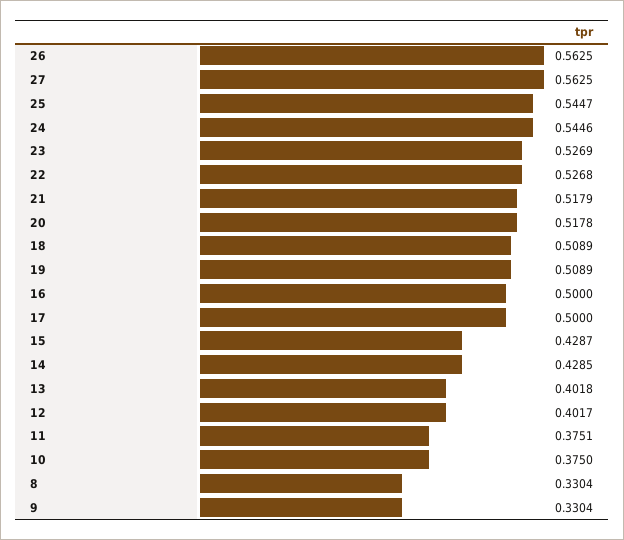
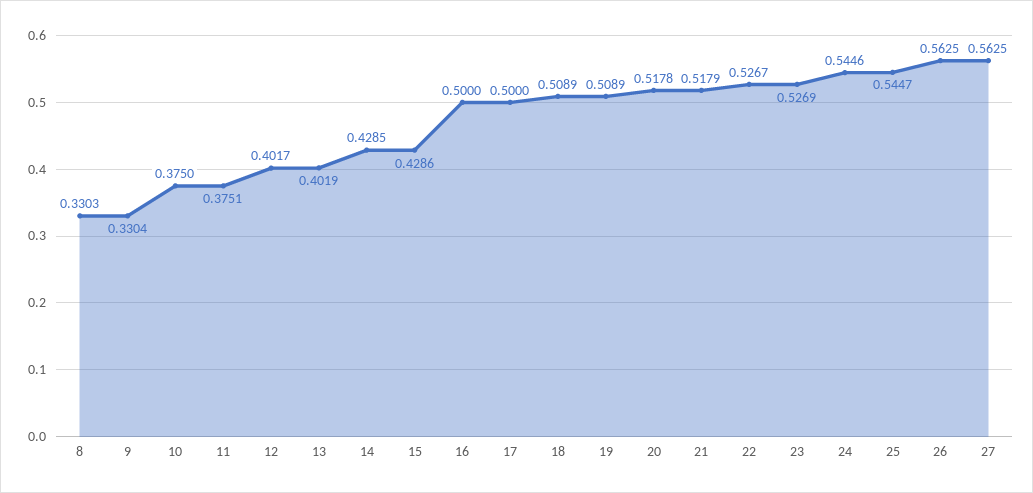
  {
    "26": 0.5625,
    "27": 0.5625,
    "25": 0.5447,
    "24": 0.5446,
    "23": 0.5269,
-   "22": 0.5268,
+   "22": 0.5267,
    "21": 0.5179,
    "20": 0.5178,
    "18": 0.5089,
    "19": 0.5089,
    "16": 0.5,
    "17": 0.5,
-   "15": 0.4287,
+   "15": 0.4286,
    "14": 0.4285,
-   "13": 0.4018,
+   "13": 0.4019,
    "12": 0.4017,
    "11": 0.3751,
    "10": 0.375,
-   "8": 0.3304,
+   "8": 0.3303,
    "9": 0.3304
  }

